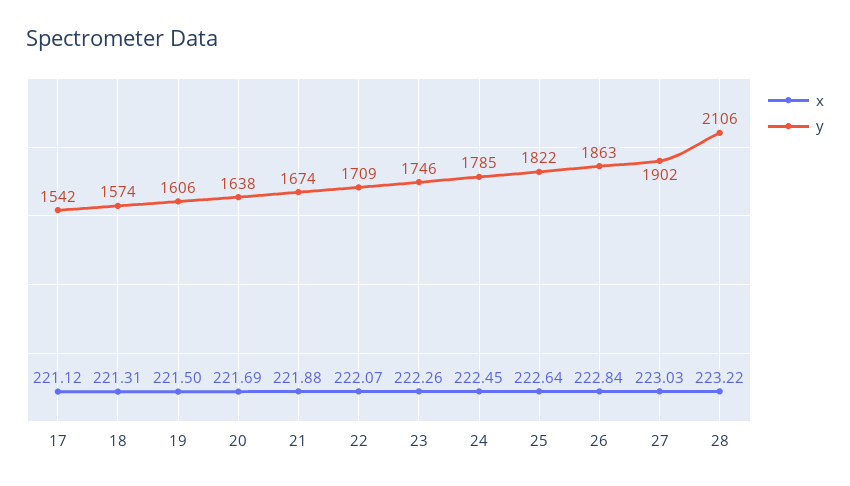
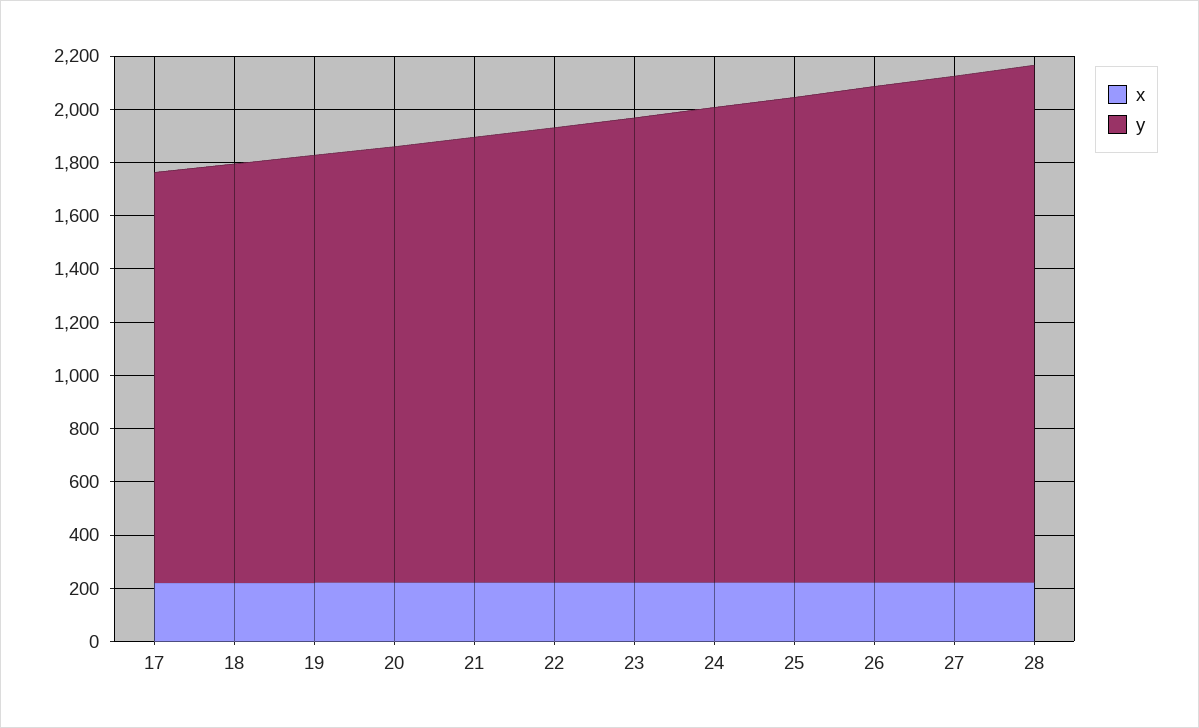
  {
    "x": {
      "17": 221.12,
      "18": 221.31,
      "19": 221.5,
      "20": 221.69,
      "21": 221.88,
      "22": 222.07,
      "23": 222.26,
      "24": 222.45,
      "25": 222.64,
      "26": 222.84,
      "27": 223.03,
      "28": 223.22
    },
    "y": {
      "17": 1542,
      "18": 1574,
      "19": 1606,
      "20": 1638,
      "21": 1674,
      "22": 1709,
      "23": 1746,
      "24": 1785,
      "25": 1822,
      "26": 1863,
      "27": 1902,
-     "28": 2106
+     "28": 1950
    }
  }

